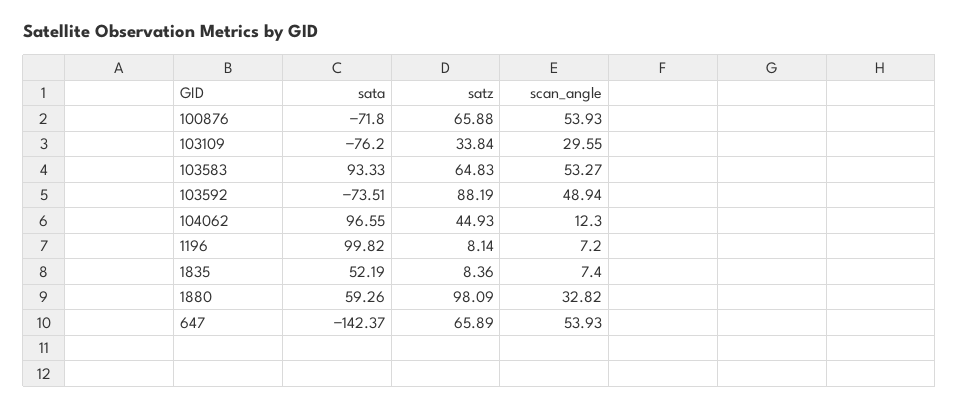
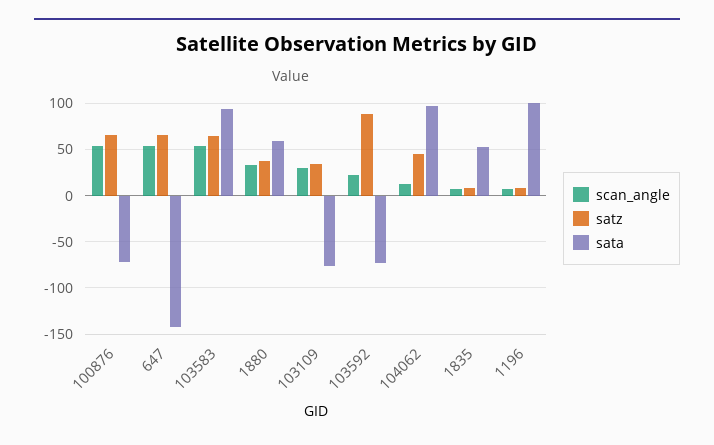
  {
    "sata": {
      "100876": -71.8,
      "103109": -76.2,
      "103583": 93.33,
      "103592": -73.51,
      "104062": 96.55,
      "1196": 99.82,
      "1835": 52.19,
      "1880": 59.26,
      "647": -142.37
    },
    "satz": {
      "100876": 65.88,
      "103109": 33.84,
      "103583": 64.83,
      "103592": 88.19,
      "104062": 44.93,
      "1196": 8.14,
      "1835": 8.36,
-     "1880": 98.09,
+     "1880": 40,
      "647": 65.89
    },
    "scan_angle": {
      "100876": 53.93,
      "103109": 29.55,
      "103583": 53.27,
-     "103592": 48.94,
+     "103592": 20,
      "104062": 12.3,
      "1196": 7.2,
      "1835": 7.4,
      "1880": 32.82,
      "647": 53.93
    }
  }

